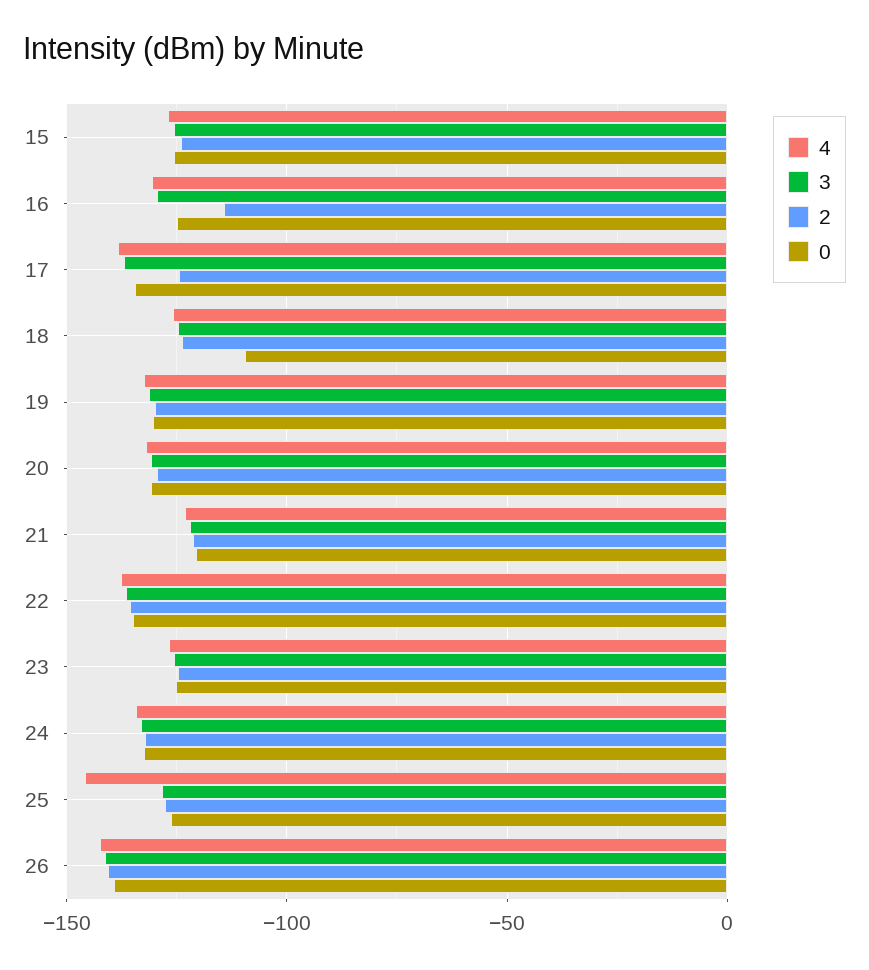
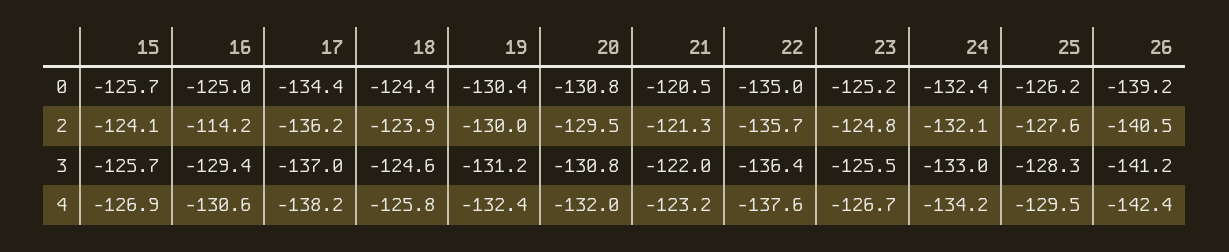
  {
    "4": {
      "15": -126.9,
      "16": -130.6,
      "17": -138.2,
      "18": -125.8,
      "19": -132.4,
      "20": -132,
      "21": -123.2,
      "22": -137.6,
      "23": -126.7,
      "24": -134.2,
-     "25": -145,
+     "25": -129.5,
      "26": -142.4
    },
    "3": {
      "15": -125.7,
      "16": -129.4,
      "17": -137,
      "18": -124.6,
      "19": -131.2,
      "20": -130.8,
      "21": -122,
      "22": -136.4,
      "23": -125.5,
      "24": -133,
      "25": -128.3,
      "26": -141.2
    },
    "2": {
      "15": -124.1,
      "16": -114.2,
-     "17": -125,
+     "17": -136.2,
      "18": -123.9,
      "19": -130,
      "20": -129.5,
      "21": -121.3,
      "22": -135.7,
      "23": -124.8,
      "24": -132.1,
      "25": -127.6,
      "26": -140.5
    },
    "0": {
      "15": -125.7,
      "16": -125,
      "17": -134.4,
-     "18": -110,
+     "18": -124.4,
      "19": -130.4,
      "20": -130.8,
      "21": -120.5,
      "22": -135,
      "23": -125.2,
      "24": -132.4,
      "25": -126.2,
      "26": -139.2
    }
  }

